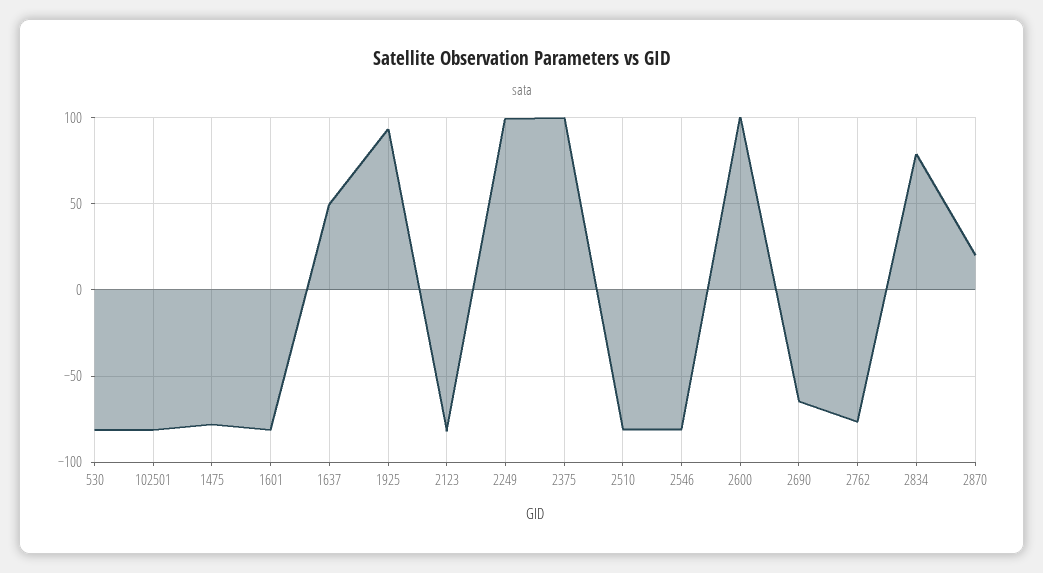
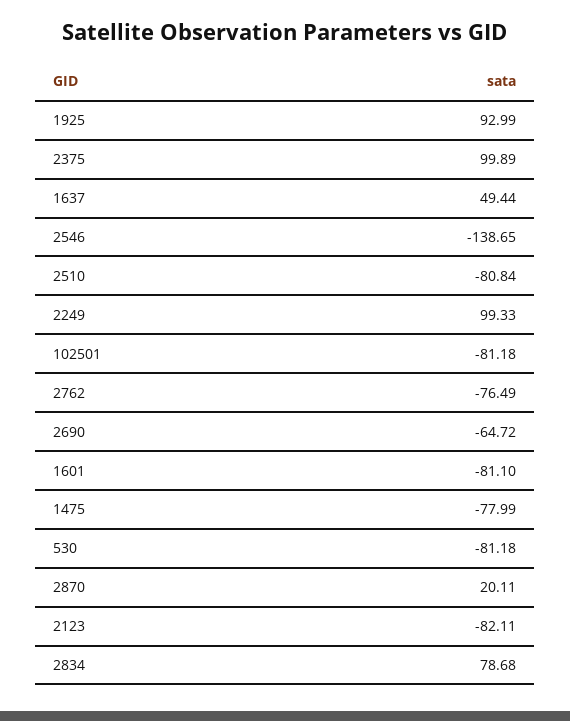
  {
    "530": -81.18,
    "102501": -81.18,
    "1475": -77.99,
    "1601": -81.1,
    "1637": 49.44,
    "1925": 92.99,
    "2123": -82.11,
    "2249": 99.33,
    "2375": 99.89,
    "2510": -80.84,
-   "2546": -80,
+   "2546": -138.65,
-   "2600": 100,
    "2690": -64.72,
    "2762": -76.49,
    "2834": 78.68,
    "2870": 20.11
  }

